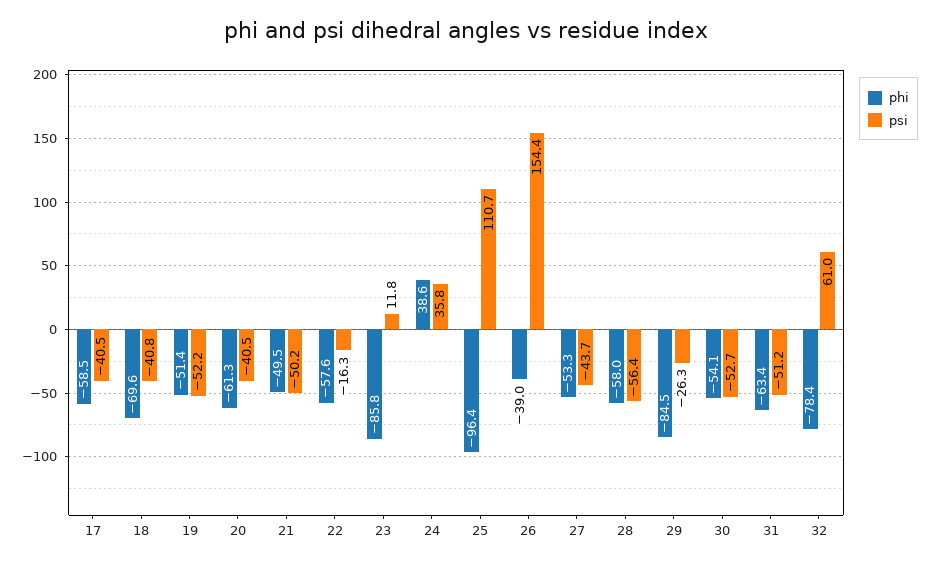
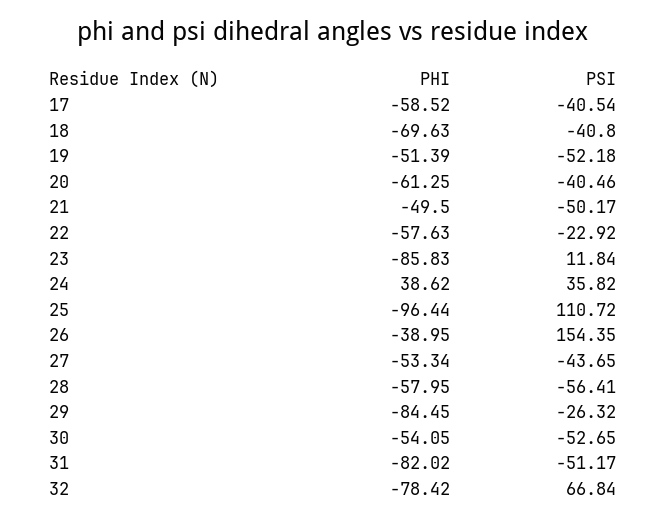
  {
    "phi": {
      "17": -58.52,
      "18": -69.63,
      "19": -51.39,
      "20": -61.25,
      "21": -49.5,
      "22": -57.63,
      "23": -85.83,
      "24": 38.62,
      "25": -96.44,
      "26": -38.95,
      "27": -53.34,
      "28": -57.95,
      "29": -84.45,
      "30": -54.05,
-     "31": -63.4,
+     "31": -82.02,
      "32": -78.42
    },
    "psi": {
      "17": -40.54,
      "18": -40.8,
      "19": -52.18,
      "20": -40.46,
      "21": -50.17,
-     "22": -16.3,
+     "22": -22.92,
      "23": 11.84,
      "24": 35.82,
      "25": 110.72,
      "26": 154.35,
      "27": -43.65,
      "28": -56.41,
      "29": -26.32,
      "30": -52.65,
      "31": -51.17,
-     "32": 61
+     "32": 66.84
    }
  }

